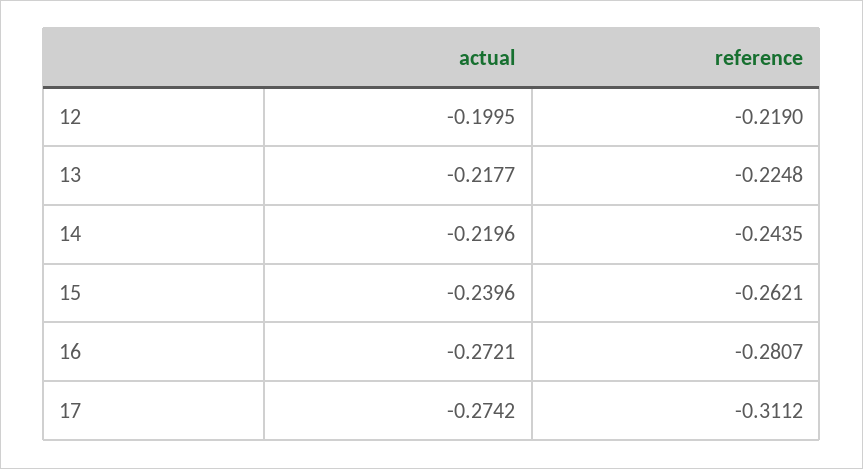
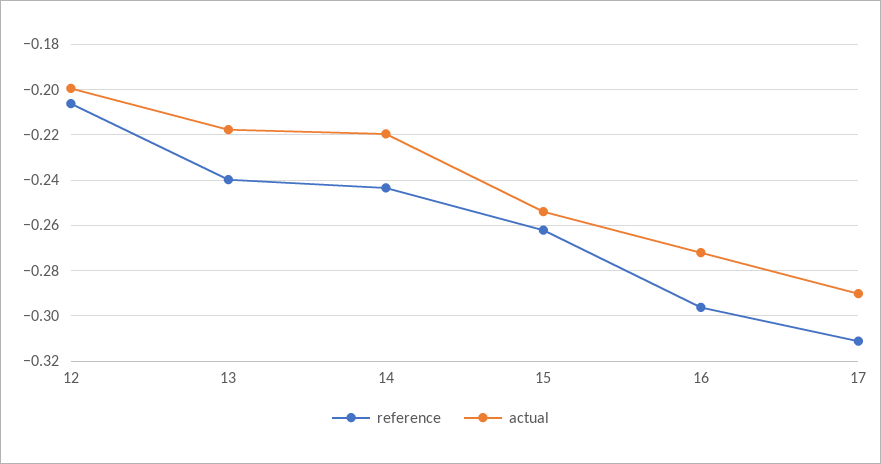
  {
    "actual": {
      "12": -0.1995,
      "13": -0.2177,
      "14": -0.2196,
-     "15": -0.2396,
+     "15": -0.255,
      "16": -0.2721,
-     "17": -0.2742
+     "17": -0.29
    },
    "reference": {
-     "12": -0.219,
+     "12": -0.205,
-     "13": -0.2248,
+     "13": -0.24,
      "14": -0.2435,
      "15": -0.2621,
-     "16": -0.2807,
+     "16": -0.295,
      "17": -0.3112
    }
  }

